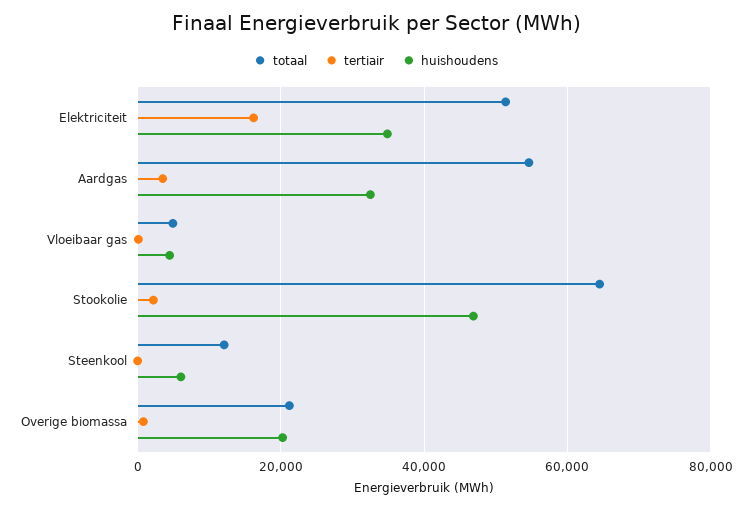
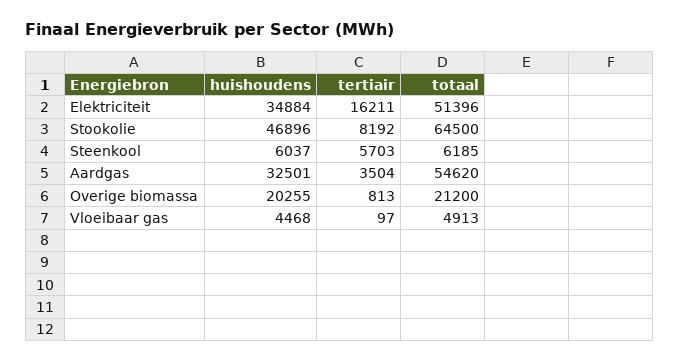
  {
    "totaal": {
      "Elektriciteit": 51396,
      "Aardgas": 54620,
      "Vloeibaar gas": 4913,
      "Stookolie": 64500,
-     "Steenkool": 12000,
+     "Steenkool": 6185,
      "Overige biomassa": 21200
    },
    "tertiair": {
      "Elektriciteit": 16211,
      "Aardgas": 3504,
      "Vloeibaar gas": 97,
-     "Stookolie": 2000,
+     "Stookolie": 8192,
-     "Steenkool": 0,
+     "Steenkool": 5703,
      "Overige biomassa": 813
    },
    "huishoudens": {
      "Elektriciteit": 34884,
      "Aardgas": 32501,
      "Vloeibaar gas": 4468,
      "Stookolie": 46896,
      "Steenkool": 6037,
      "Overige biomassa": 20255
    }
  }

